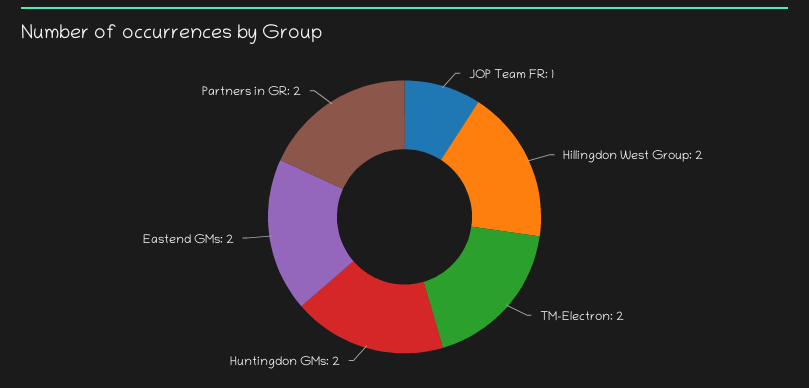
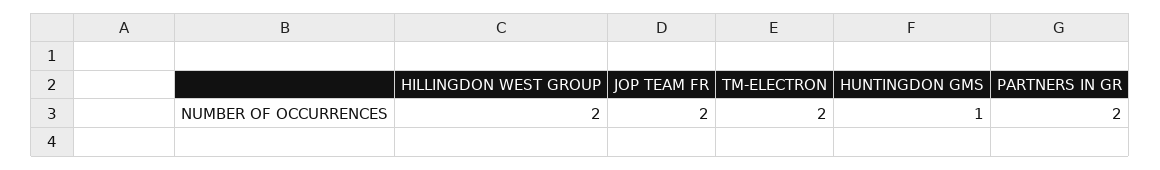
  {
-   "JOP Team FR": 1,
+   "JOP Team FR": 2,
    "Hillingdon West Group": 2,
    "TM-Electron": 2,
-   "Huntingdon GMs": 2,
+   "Huntingdon GMs": 1,
-   "Eastend GMs": 2,
    "Partners in GR": 2
  }

